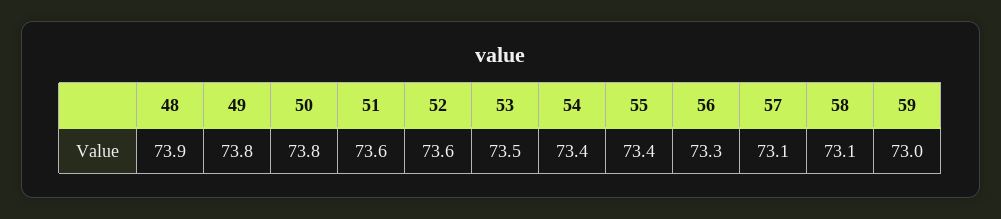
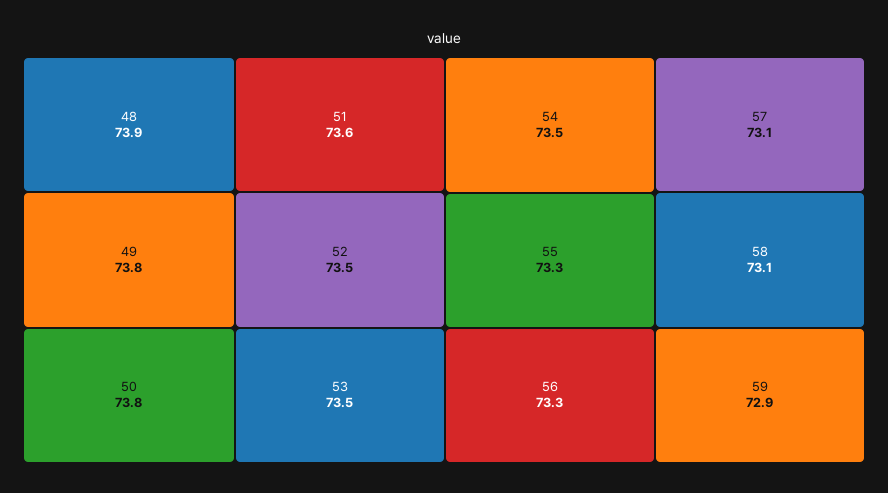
  {
    "48": 73.9,
    "49": 73.8,
    "50": 73.8,
    "51": 73.6,
-   "52": 73.6,
+   "52": 73.5,
    "53": 73.5,
-   "54": 73.4,
+   "54": 73.5,
-   "55": 73.4,
+   "55": 73.3,
    "56": 73.3,
    "57": 73.1,
    "58": 73.1,
-   "59": 73
+   "59": 72.9
  }

